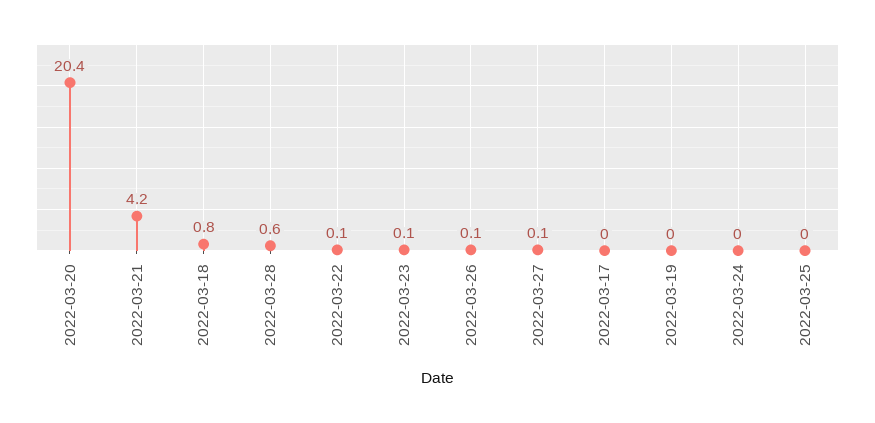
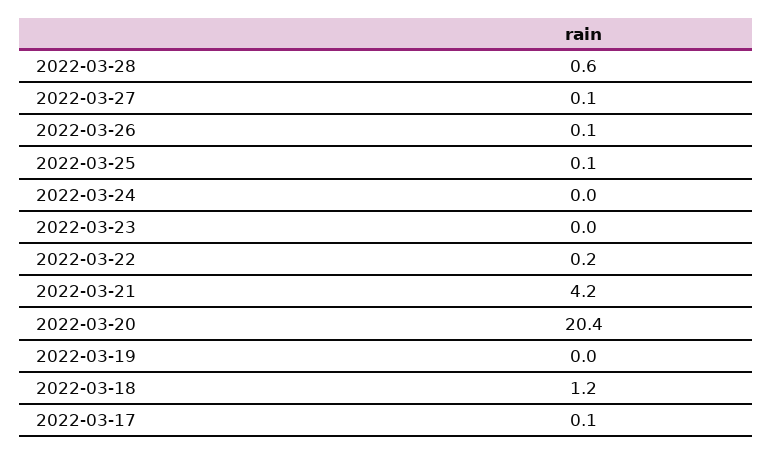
  {
    "2022-03-20": 20.4,
    "2022-03-21": 4.2,
-   "2022-03-18": 0.8,
+   "2022-03-18": 1.2,
    "2022-03-28": 0.6,
-   "2022-03-22": 0.1,
+   "2022-03-22": 0.2,
-   "2022-03-23": 0.1,
+   "2022-03-23": 0,
    "2022-03-26": 0.1,
    "2022-03-27": 0.1,
-   "2022-03-17": 0,
+   "2022-03-17": 0.1,
    "2022-03-19": 0,
    "2022-03-24": 0,
-   "2022-03-25": 0
+   "2022-03-25": 0.1
  }

